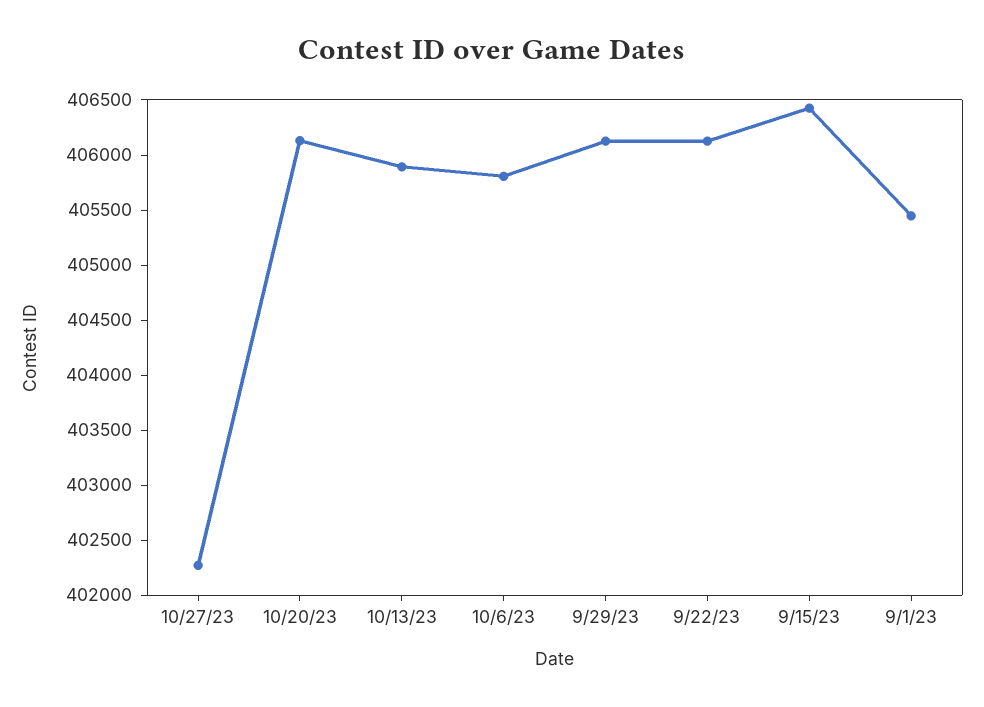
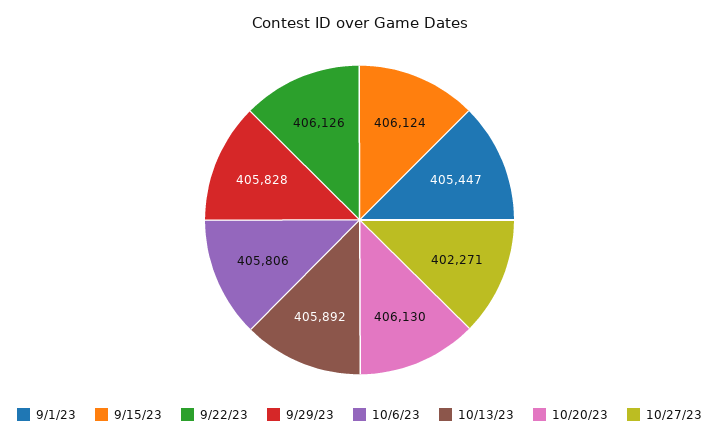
  {
    "10/27/23": 402271,
    "10/20/23": 406130,
    "10/13/23": 405892,
    "10/6/23": 405806,
-   "9/29/23": 406100,
+   "9/29/23": 405828,
    "9/22/23": 406126,
-   "9/15/23": 406400,
+   "9/15/23": 406124,
    "9/1/23": 405447
  }

